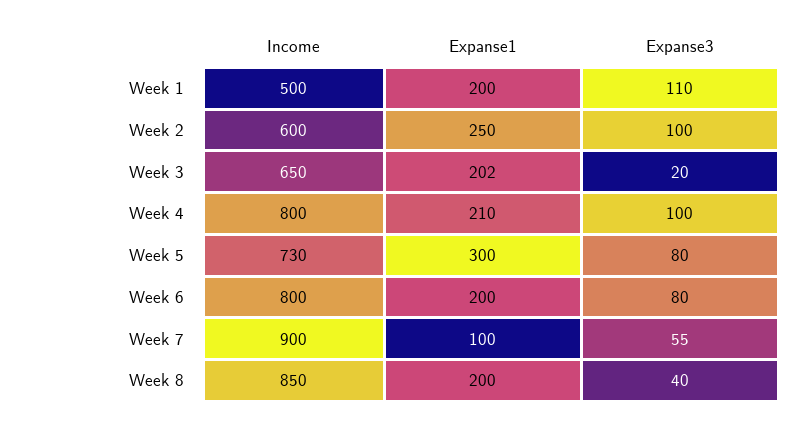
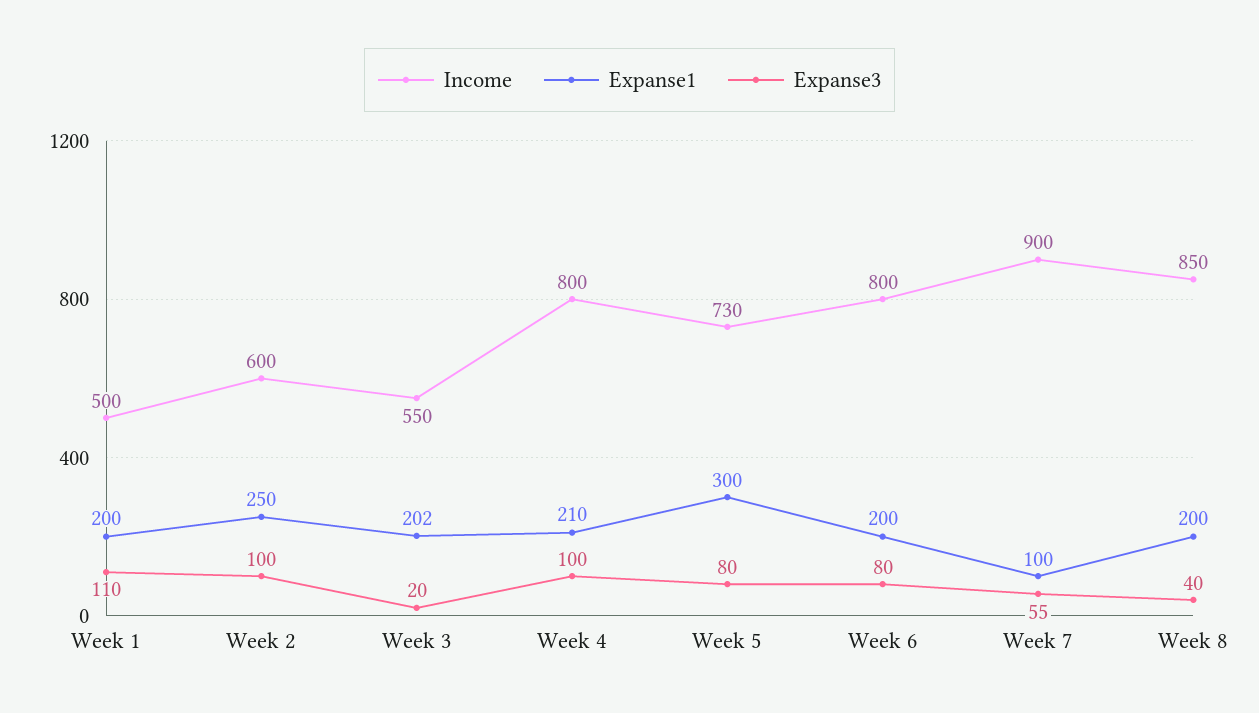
  {
    "Income": {
      "Week 1": 500,
      "Week 2": 600,
-     "Week 3": 650,
+     "Week 3": 550,
      "Week 4": 800,
      "Week 5": 730,
      "Week 6": 800,
      "Week 7": 900,
      "Week 8": 850
    },
    "Expanse1": {
      "Week 1": 200,
      "Week 2": 250,
      "Week 3": 202,
      "Week 4": 210,
      "Week 5": 300,
      "Week 6": 200,
      "Week 7": 100,
      "Week 8": 200
    },
    "Expanse3": {
      "Week 1": 110,
      "Week 2": 100,
      "Week 3": 20,
      "Week 4": 100,
      "Week 5": 80,
      "Week 6": 80,
      "Week 7": 55,
      "Week 8": 40
    }
  }

